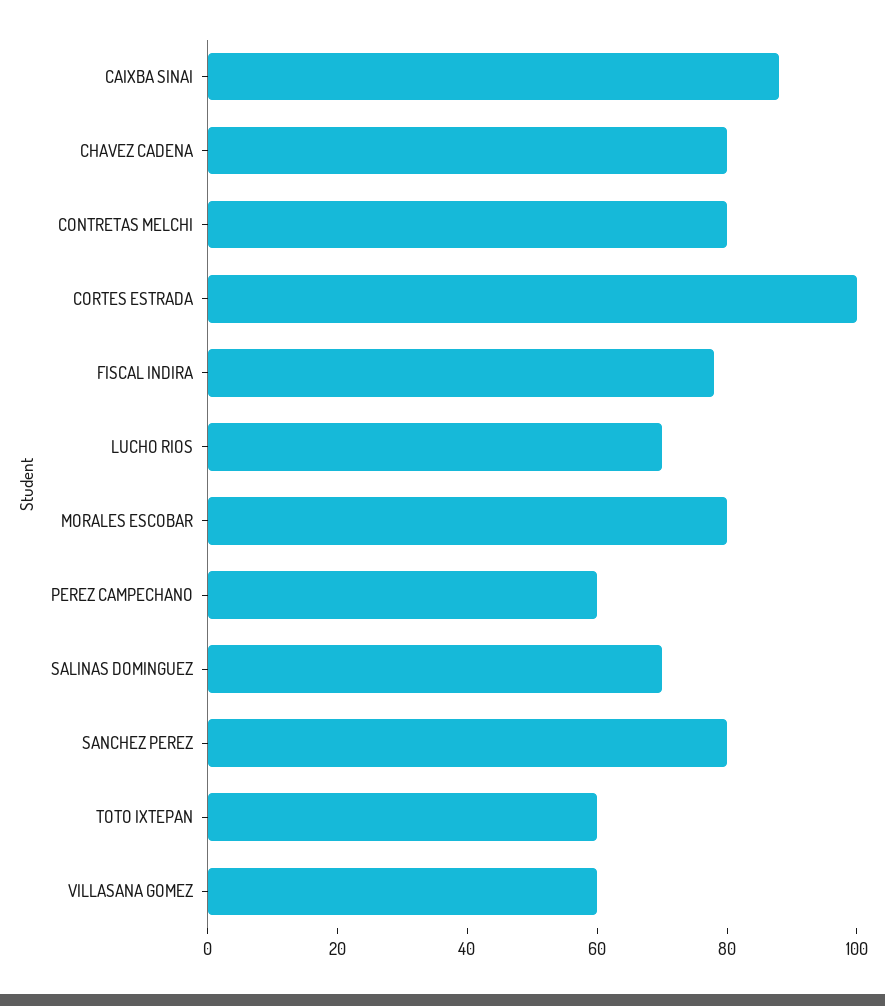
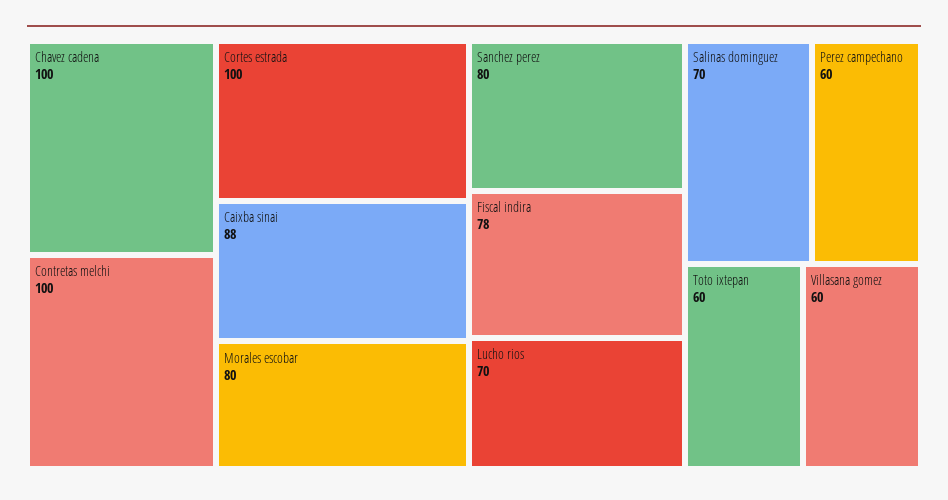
  {
    "CAIXBA SINAI": 88,
-   "CHAVEZ CADENA": 80,
+   "CHAVEZ CADENA": 100,
-   "CONTRETAS MELCHI": 80,
+   "CONTRETAS MELCHI": 100,
    "CORTES ESTRADA": 100,
    "FISCAL INDIRA": 78,
    "LUCHO RIOS": 70,
    "MORALES ESCOBAR": 80,
    "PEREZ CAMPECHANO": 60,
    "SALINAS DOMINGUEZ": 70,
    "SANCHEZ PEREZ": 80,
    "TOTO IXTEPAN": 60,
    "VILLASANA GOMEZ": 60
  }

